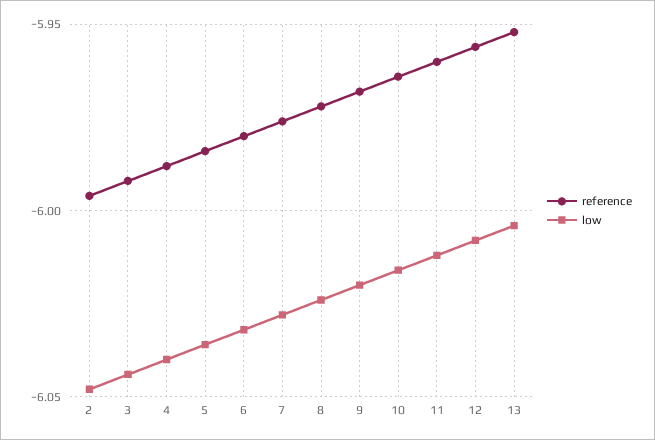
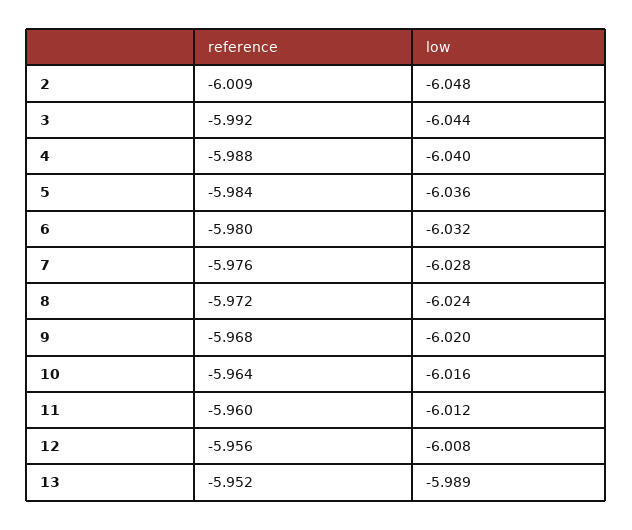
  {
    "reference": {
-     "2": -5.995,
+     "2": -6.009,
      "3": -5.992,
      "4": -5.988,
      "5": -5.984,
      "6": -5.98,
      "7": -5.976,
      "8": -5.972,
      "9": -5.968,
      "10": -5.964,
      "11": -5.96,
      "12": -5.956,
      "13": -5.952
    },
    "low": {
      "2": -6.048,
      "3": -6.044,
      "4": -6.04,
      "5": -6.036,
      "6": -6.032,
      "7": -6.028,
      "8": -6.024,
      "9": -6.02,
      "10": -6.016,
      "11": -6.012,
      "12": -6.008,
-     "13": -6.005
+     "13": -5.989
    }
  }

